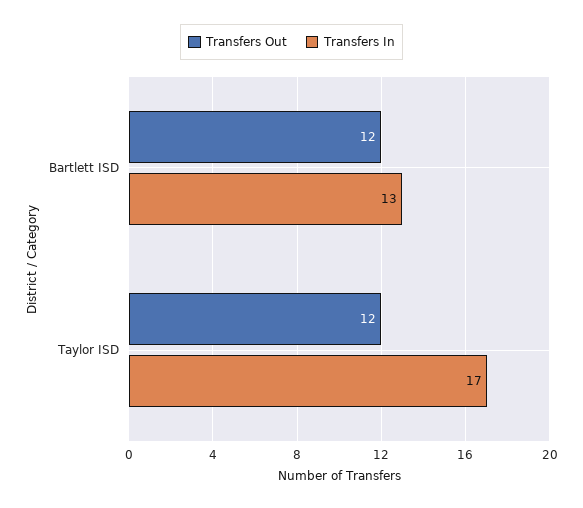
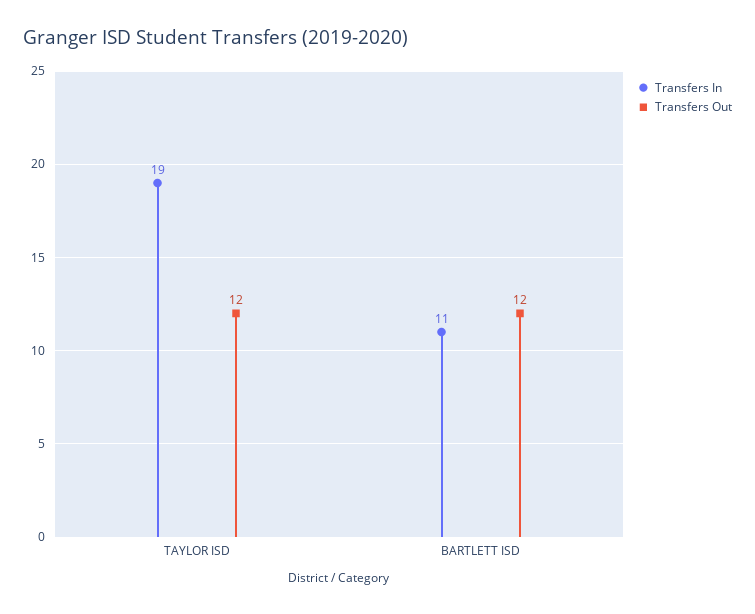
  {
    "Transfers Out": {
      "Bartlett ISD": 12,
      "Taylor ISD": 12
    },
    "Transfers In": {
-     "Bartlett ISD": 13,
+     "Bartlett ISD": 11,
-     "Taylor ISD": 17
+     "Taylor ISD": 19
    }
  }

